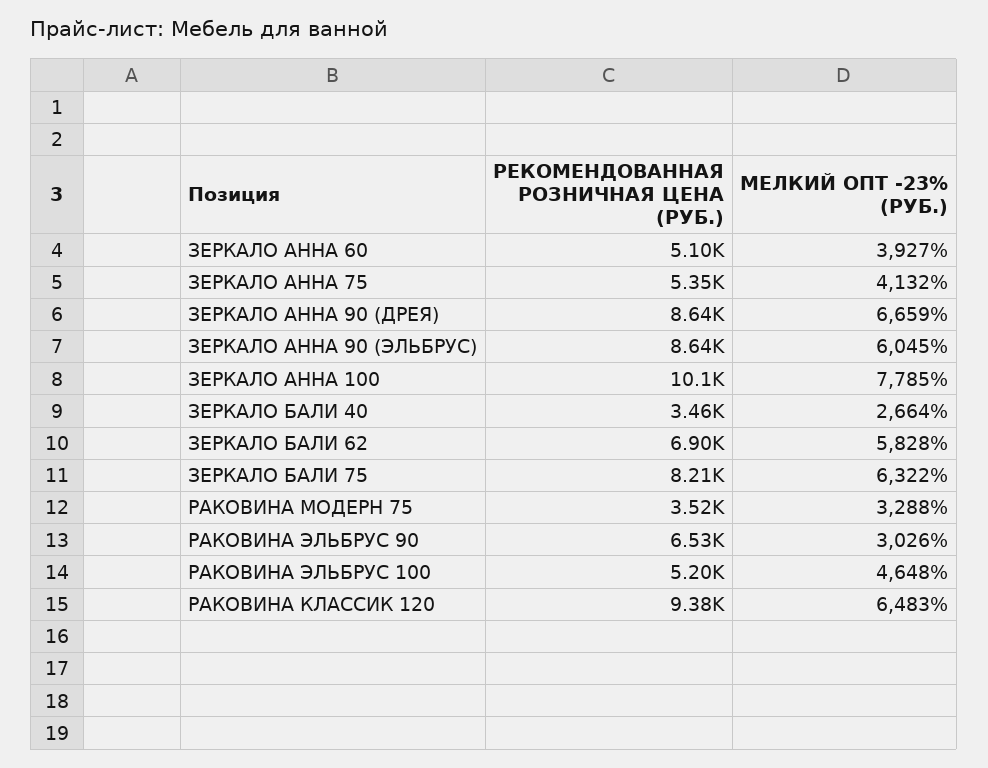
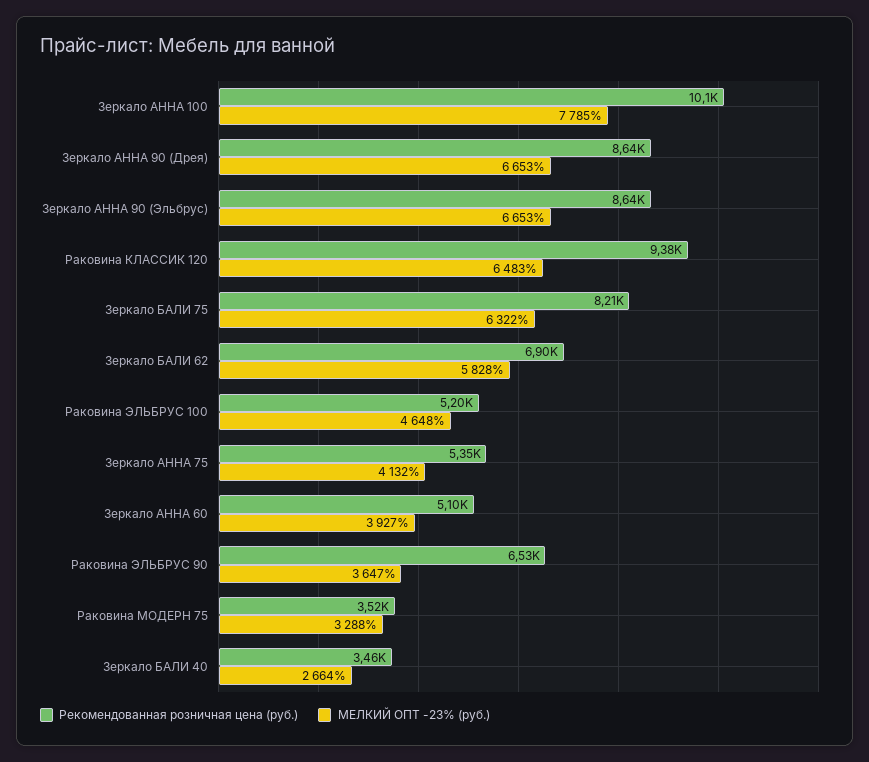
  {
    "РЕКОМЕНДОВАННАЯ РОЗНИЧНАЯ ЦЕНА (РУБ.)": {
      "ЗЕРКАЛО АННА 60": 5100,
      "ЗЕРКАЛО АННА 75": 5350,
      "ЗЕРКАЛО АННА 90 (ДРЕЯ)": 8640,
      "ЗЕРКАЛО АННА 90 (ЭЛЬБРУС)": 8640,
      "ЗЕРКАЛО АННА 100": 10100,
      "ЗЕРКАЛО БАЛИ 40": 3460,
      "ЗЕРКАЛО БАЛИ 62": 6900,
      "ЗЕРКАЛО БАЛИ 75": 8210,
      "РАКОВИНА МОДЕРН 75": 3520,
      "РАКОВИНА ЭЛЬБРУС 90": 6530,
      "РАКОВИНА ЭЛЬБРУС 100": 5200,
      "РАКОВИНА КЛАССИК 120": 9380
    },
    "МЕЛКИЙ ОПТ -23% (РУБ.)": {
      "ЗЕРКАЛО АННА 60": 3927,
      "ЗЕРКАЛО АННА 75": 4132,
-     "ЗЕРКАЛО АННА 90 (ДРЕЯ)": 6659,
+     "ЗЕРКАЛО АННА 90 (ДРЕЯ)": 6653,
-     "ЗЕРКАЛО АННА 90 (ЭЛЬБРУС)": 6045,
+     "ЗЕРКАЛО АННА 90 (ЭЛЬБРУС)": 6653,
      "ЗЕРКАЛО АННА 100": 7785,
      "ЗЕРКАЛО БАЛИ 40": 2664,
      "ЗЕРКАЛО БАЛИ 62": 5828,
      "ЗЕРКАЛО БАЛИ 75": 6322,
      "РАКОВИНА МОДЕРН 75": 3288,
-     "РАКОВИНА ЭЛЬБРУС 90": 3026,
+     "РАКОВИНА ЭЛЬБРУС 90": 3647,
      "РАКОВИНА ЭЛЬБРУС 100": 4648,
      "РАКОВИНА КЛАССИК 120": 6483
    }
  }

